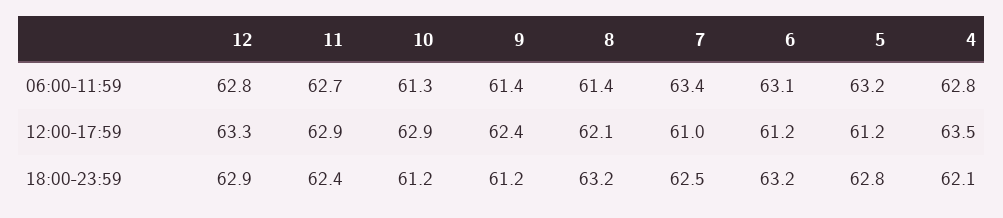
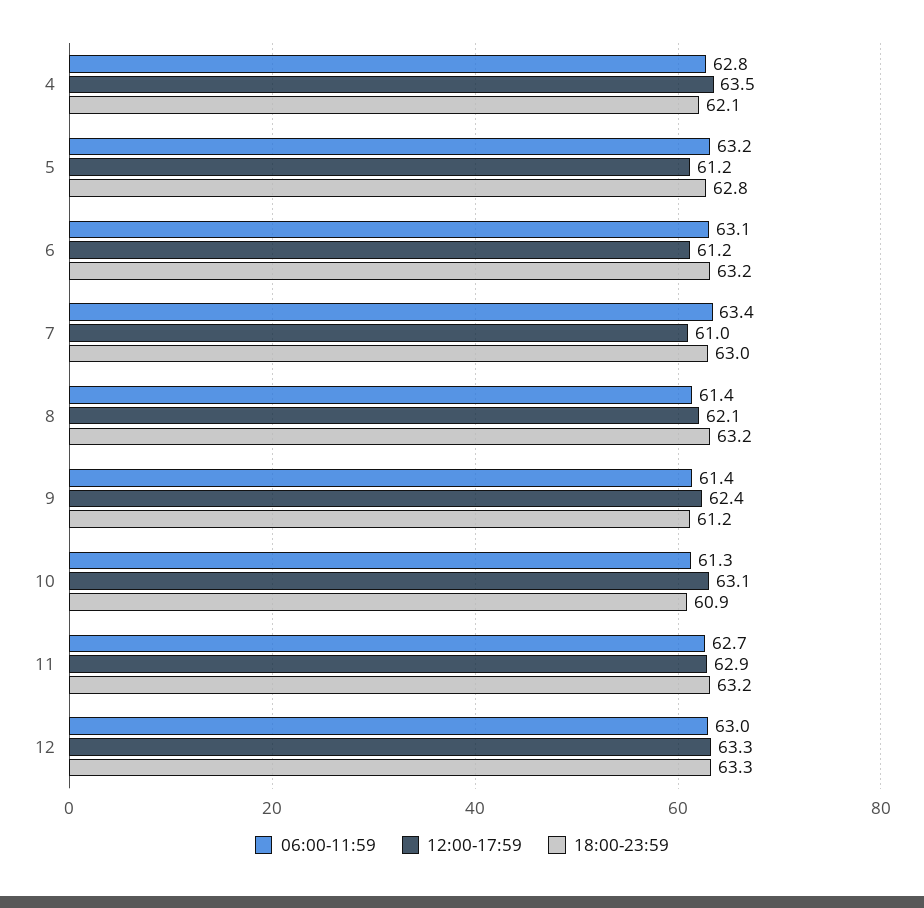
  {
    "06:00-11:59": {
-     "12": 62.8,
+     "12": 63,
      "11": 62.7,
      "10": 61.3,
      "9": 61.4,
      "8": 61.4,
      "7": 63.4,
      "6": 63.1,
      "5": 63.2,
      "4": 62.8
    },
    "12:00-17:59": {
      "12": 63.3,
      "11": 62.9,
-     "10": 62.9,
+     "10": 63.1,
      "9": 62.4,
      "8": 62.1,
      "7": 61,
      "6": 61.2,
      "5": 61.2,
      "4": 63.5
    },
    "18:00-23:59": {
-     "12": 62.9,
+     "12": 63.3,
-     "11": 62.4,
+     "11": 63.2,
-     "10": 61.2,
+     "10": 60.9,
      "9": 61.2,
      "8": 63.2,
-     "7": 62.5,
+     "7": 63,
      "6": 63.2,
      "5": 62.8,
      "4": 62.1
    }
  }

